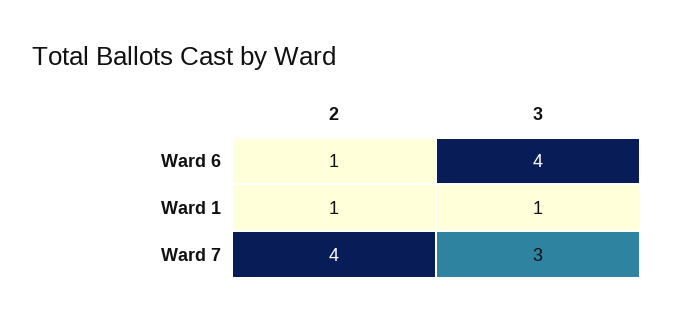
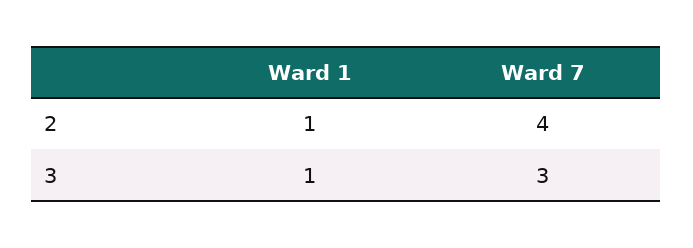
  {
    "2": {
-     "Ward 6": 1,
      "Ward 1": 1,
      "Ward 7": 4
    },
    "3": {
-     "Ward 6": 4,
      "Ward 1": 1,
      "Ward 7": 3
    }
  }

